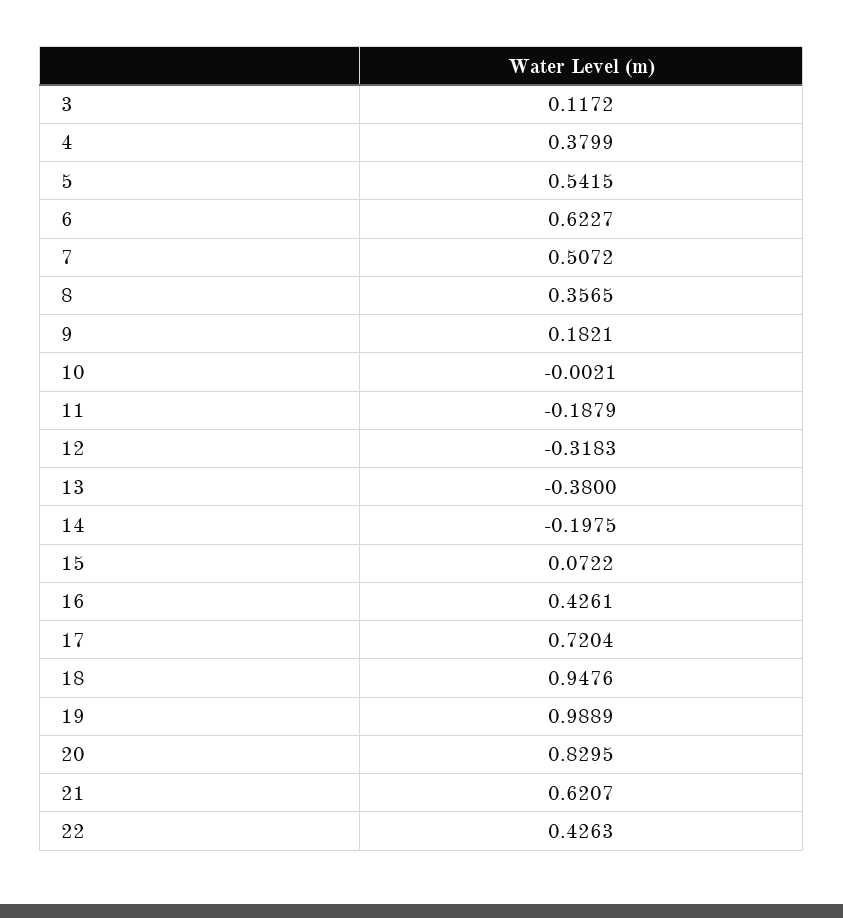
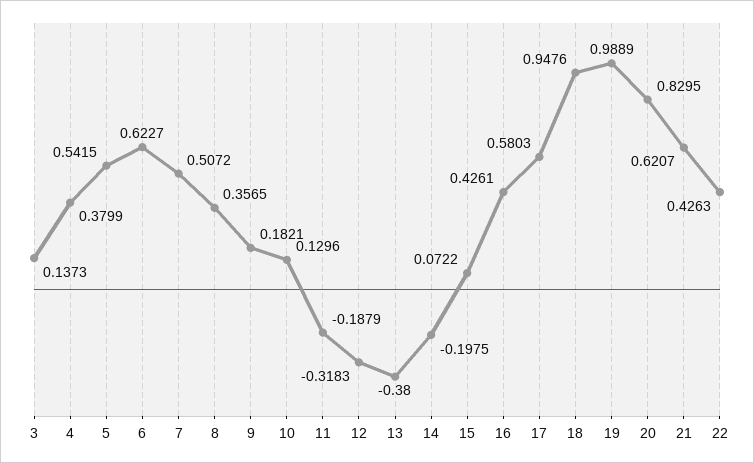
  {
-   "3": 0.1172,
+   "3": 0.1373,
    "4": 0.3799,
    "5": 0.5415,
    "6": 0.6227,
    "7": 0.5072,
    "8": 0.3565,
    "9": 0.1821,
-   "10": -0.0021,
+   "10": 0.1296,
    "11": -0.1879,
    "12": -0.3183,
    "13": -0.38,
    "14": -0.1975,
    "15": 0.0722,
    "16": 0.4261,
-   "17": 0.7204,
+   "17": 0.5803,
    "18": 0.9476,
    "19": 0.9889,
    "20": 0.8295,
    "21": 0.6207,
    "22": 0.4263
  }

